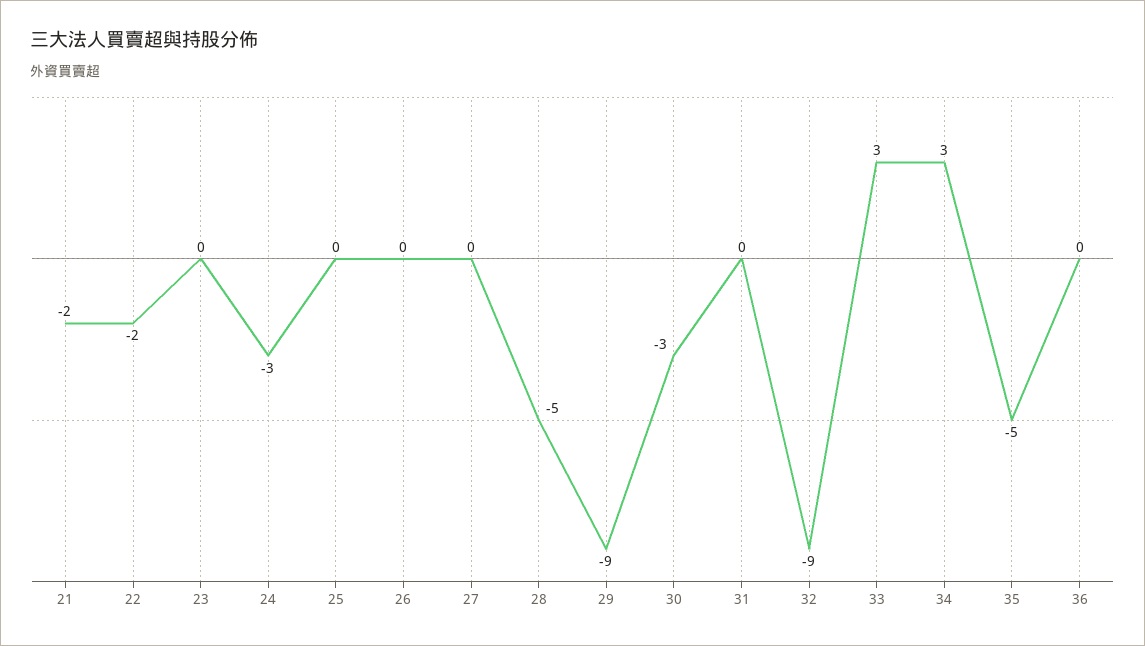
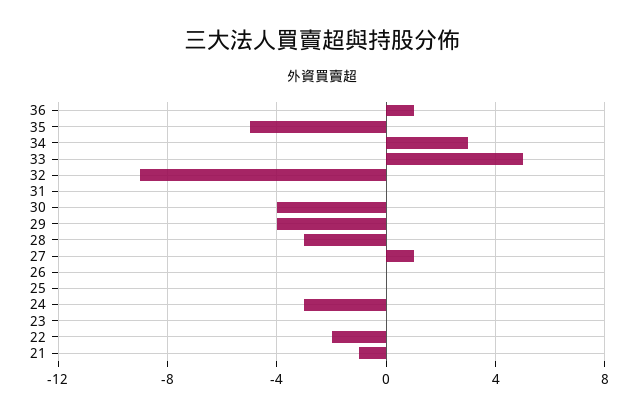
  {
-   "21": -2,
+   "21": -1,
    "22": -2,
    "23": 0,
    "24": -3,
    "25": 0,
    "26": 0,
-   "27": 0,
+   "27": 1,
-   "28": -5,
+   "28": -3,
-   "29": -9,
+   "29": -4,
-   "30": -3,
+   "30": -4,
    "31": 0,
    "32": -9,
-   "33": 3,
+   "33": 5,
    "34": 3,
    "35": -5,
-   "36": 0
+   "36": 1
  }

